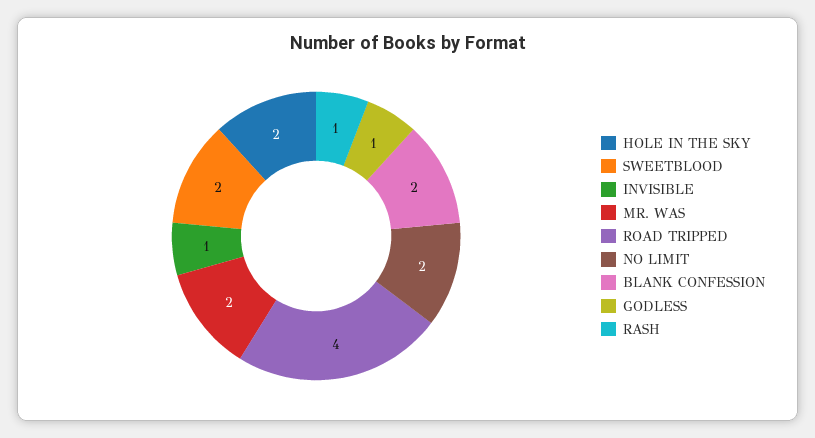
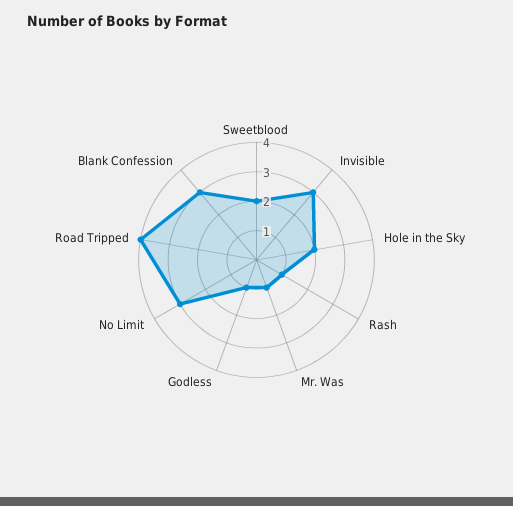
  {
    "HOLE IN THE SKY": 2,
    "SWEETBLOOD": 2,
-   "INVISIBLE": 1,
+   "INVISIBLE": 3,
-   "MR. WAS": 2,
+   "MR. WAS": 1,
    "ROAD TRIPPED": 4,
-   "NO LIMIT": 2,
+   "NO LIMIT": 3,
-   "BLANK CONFESSION": 2,
+   "BLANK CONFESSION": 3,
    "GODLESS": 1,
    "RASH": 1
  }

